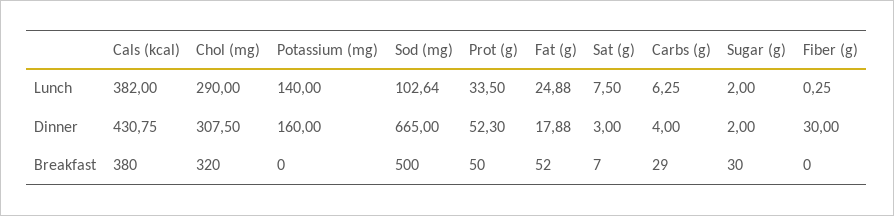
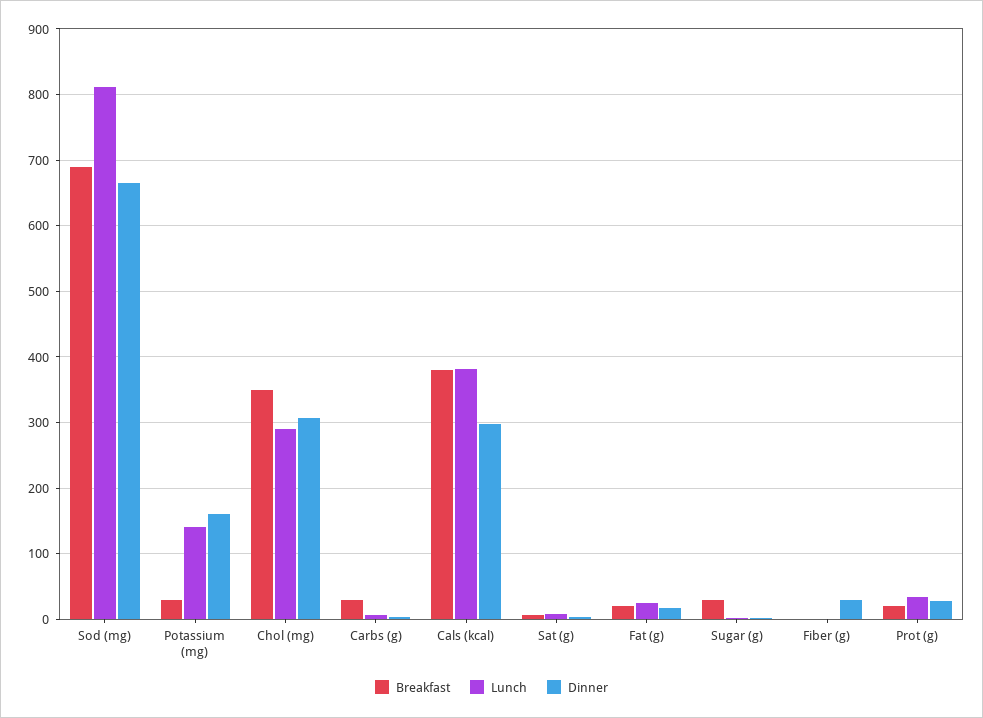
  {
    "Lunch": {
      "Cals (kcal)": 382,
      "Chol (mg)": 290,
      "Potassium (mg)": 140,
-     "Sod (mg)": 102.64,
+     "Sod (mg)": 810,
      "Prot (g)": 33.5,
      "Fat (g)": 24.88,
      "Sat (g)": 7.5,
      "Carbs (g)": 6.25,
      "Sugar (g)": 2,
      "Fiber (g)": 0.25
    },
    "Dinner": {
-     "Cals (kcal)": 430.75,
+     "Cals (kcal)": 300,
      "Chol (mg)": 307.5,
      "Potassium (mg)": 160,
      "Sod (mg)": 665,
-     "Prot (g)": 52.3,
+     "Prot (g)": 30,
      "Fat (g)": 17.88,
      "Sat (g)": 3,
      "Carbs (g)": 4,
      "Sugar (g)": 2,
      "Fiber (g)": 30
    },
    "Breakfast": {
      "Cals (kcal)": 380,
-     "Chol (mg)": 320,
+     "Chol (mg)": 350,
-     "Potassium (mg)": 0,
+     "Potassium (mg)": 30,
-     "Sod (mg)": 500,
+     "Sod (mg)": 690,
-     "Prot (g)": 50,
+     "Prot (g)": 20,
-     "Fat (g)": 52,
+     "Fat (g)": 20,
      "Sat (g)": 7,
      "Carbs (g)": 29,
      "Sugar (g)": 30,
      "Fiber (g)": 0
    }
  }

